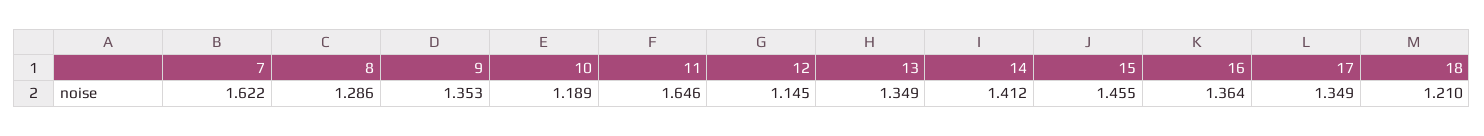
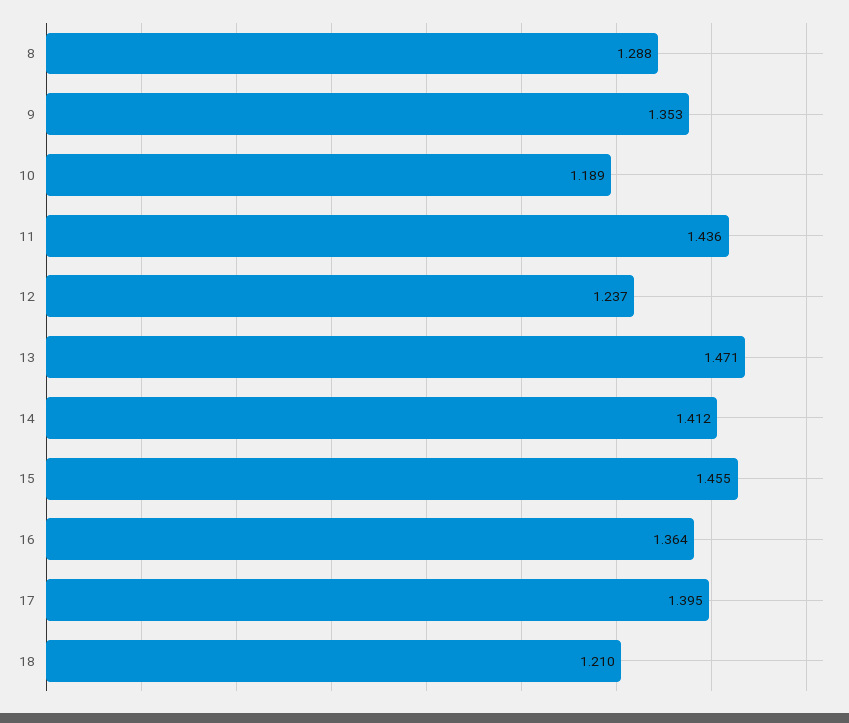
  {
-   "7": 1.622,
-   "8": 1.286,
+   "8": 1.288,
    "9": 1.353,
    "10": 1.189,
-   "11": 1.646,
+   "11": 1.436,
-   "12": 1.145,
+   "12": 1.237,
-   "13": 1.349,
+   "13": 1.471,
    "14": 1.412,
    "15": 1.455,
    "16": 1.364,
-   "17": 1.349,
+   "17": 1.395,
    "18": 1.21
  }

